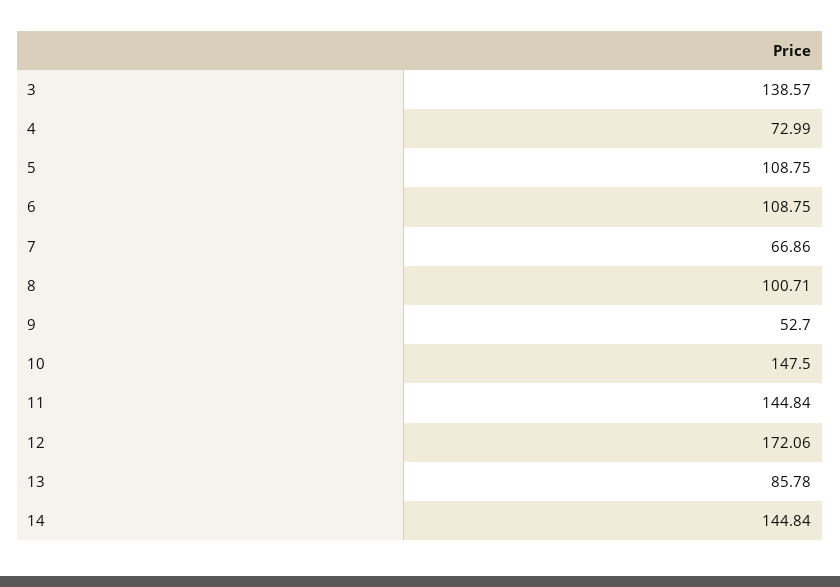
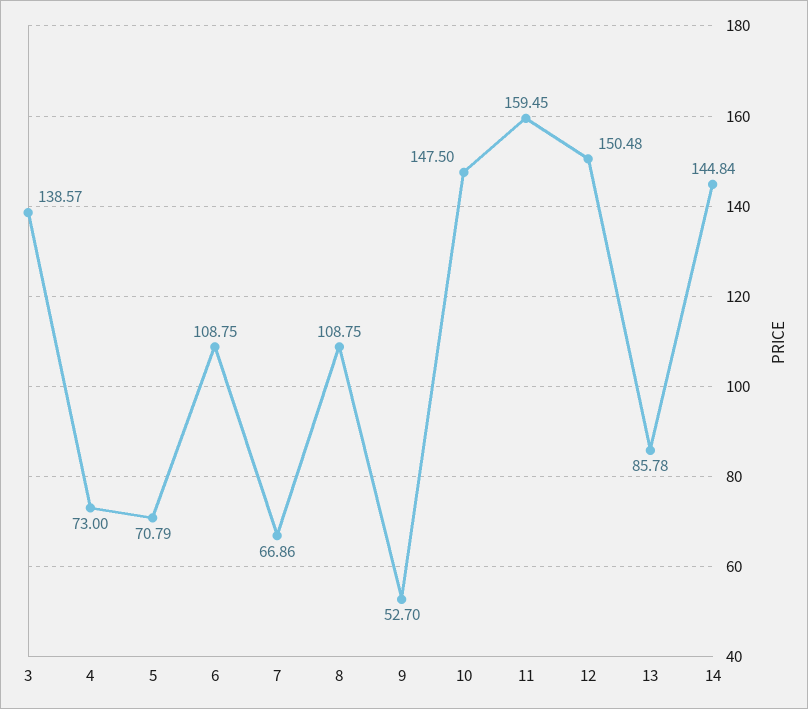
  {
    "3": 138.57,
-   "4": 72.99,
+   "4": 73,
-   "5": 108.75,
+   "5": 70.79,
    "6": 108.75,
    "7": 66.86,
-   "8": 100.71,
+   "8": 108.75,
    "9": 52.7,
    "10": 147.5,
-   "11": 144.84,
+   "11": 159.45,
-   "12": 172.06,
+   "12": 150.48,
    "13": 85.78,
    "14": 144.84
  }

